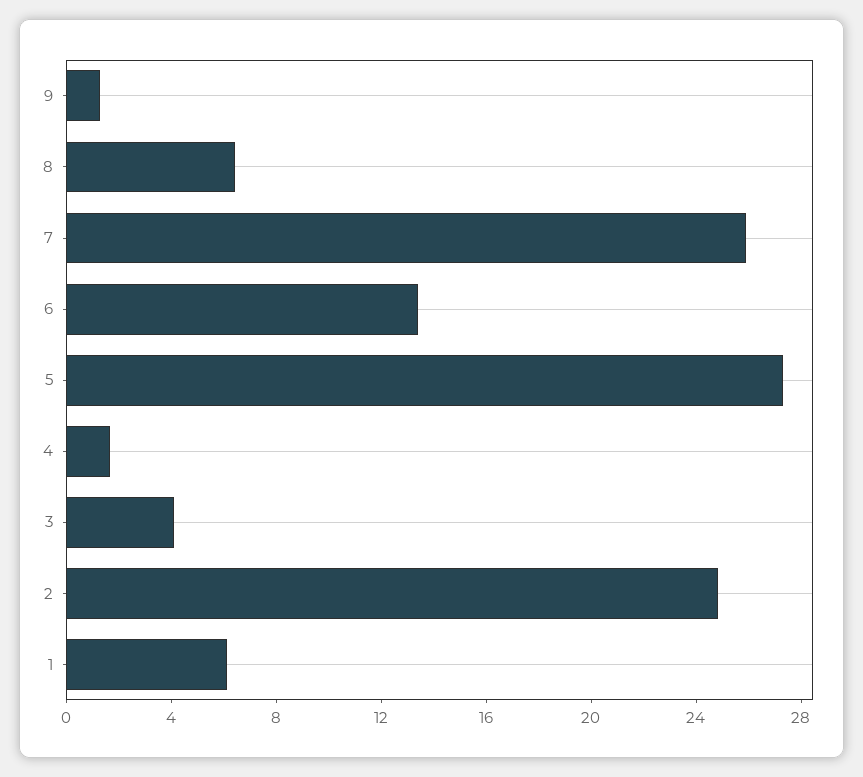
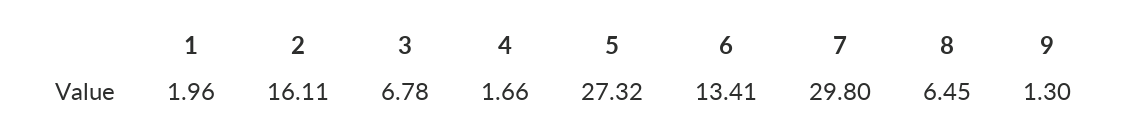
  {
    "9": 1.3,
    "8": 6.45,
-   "7": 26,
+   "7": 29.8,
    "6": 13.41,
    "5": 27.32,
    "4": 1.66,
-   "3": 4,
+   "3": 6.78,
-   "2": 25,
+   "2": 16.11,
-   "1": 6
+   "1": 1.96
  }

